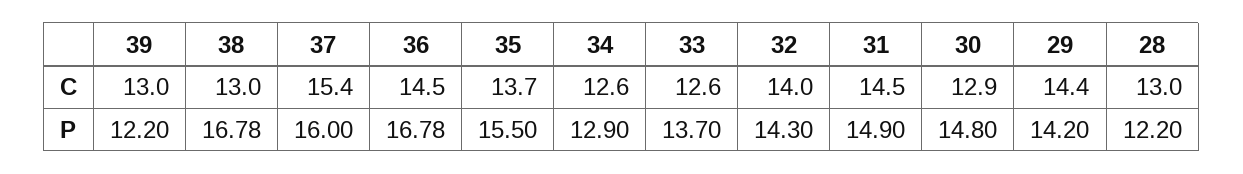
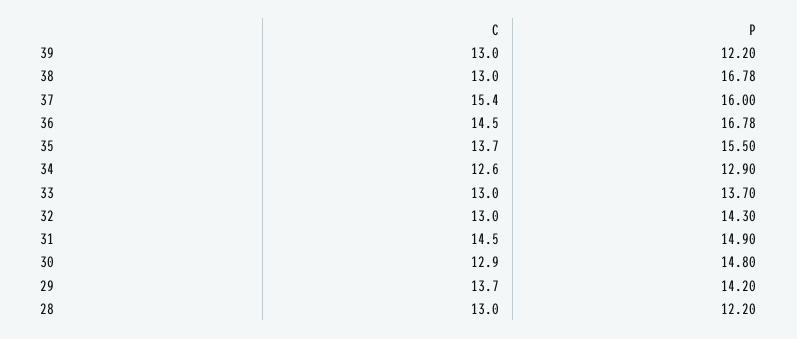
  {
    "39": {
      "C": 13,
      "P": 12.2
    },
    "38": {
      "C": 13,
      "P": 16.78
    },
    "37": {
      "C": 15.4,
      "P": 16
    },
    "36": {
      "C": 14.5,
      "P": 16.78
    },
    "35": {
      "C": 13.7,
      "P": 15.5
    },
    "34": {
      "C": 12.6,
      "P": 12.9
    },
    "33": {
-     "C": 12.6,
+     "C": 13,
      "P": 13.7
    },
    "32": {
-     "C": 14,
+     "C": 13,
      "P": 14.3
    },
    "31": {
      "C": 14.5,
      "P": 14.9
    },
    "30": {
      "C": 12.9,
      "P": 14.8
    },
    "29": {
-     "C": 14.4,
+     "C": 13.7,
      "P": 14.2
    },
    "28": {
      "C": 13,
      "P": 12.2
    }
  }

